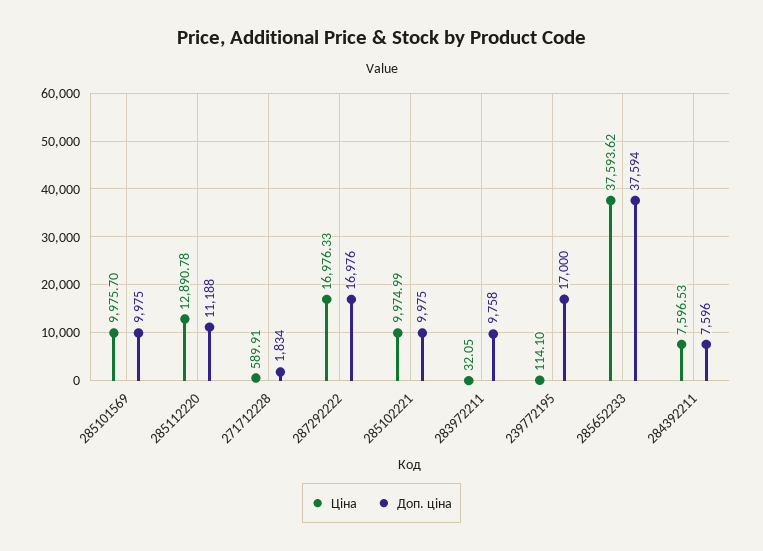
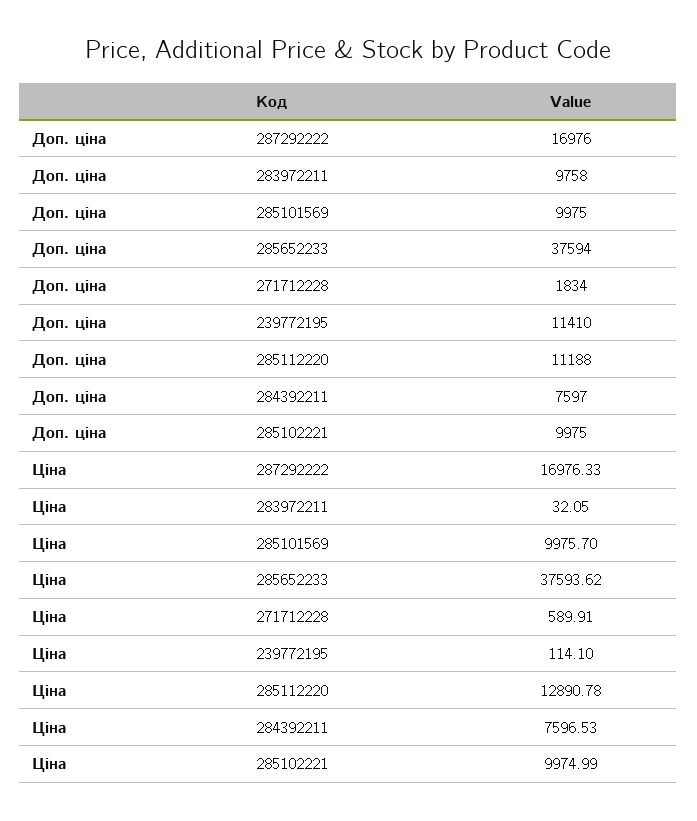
  {
    "Ціна": {
      "285101569": 9975.7,
      "285112220": 12890.78,
      "271712228": 589.91,
      "287292222": 16976.33,
      "285102221": 9974.99,
      "283972211": 32.05,
      "239772195": 114.1,
      "285652233": 37593.62,
      "284392211": 7596.53
    },
    "Доп. ціна": {
      "285101569": 9975,
      "285112220": 11188,
      "271712228": 1834,
      "287292222": 16976,
      "285102221": 9975,
      "283972211": 9758,
-     "239772195": 17000,
+     "239772195": 11410,
      "285652233": 37594,
-     "284392211": 7596
+     "284392211": 7597
    }
  }

